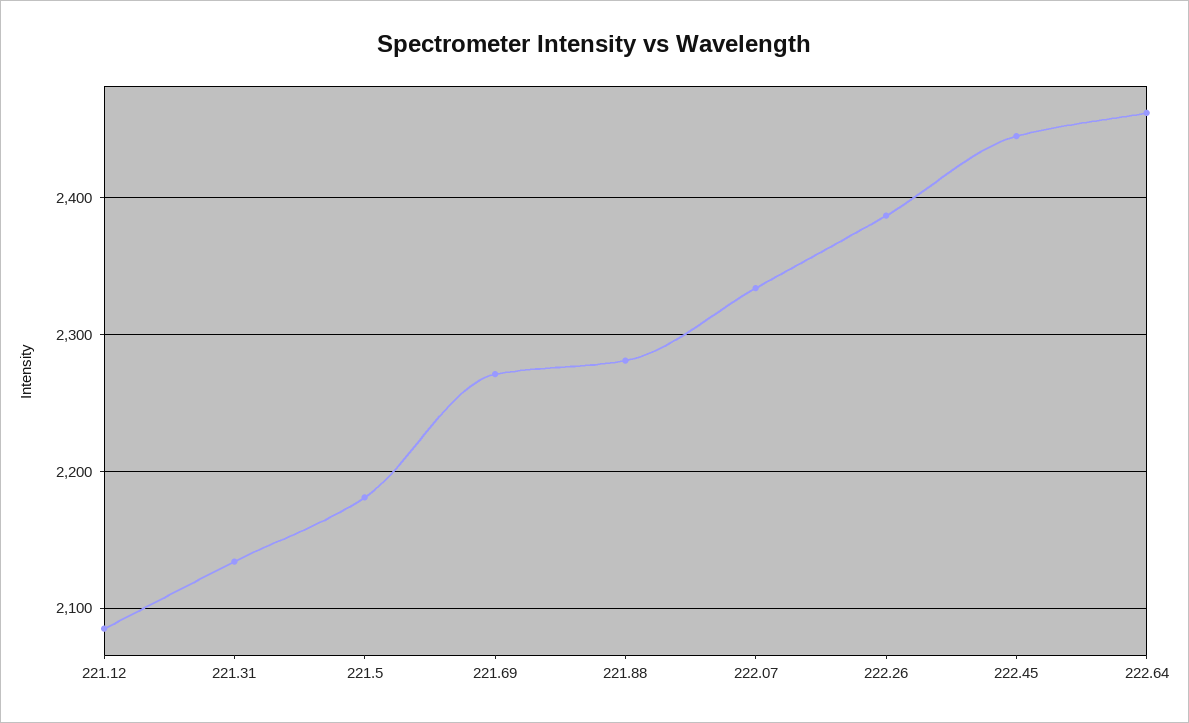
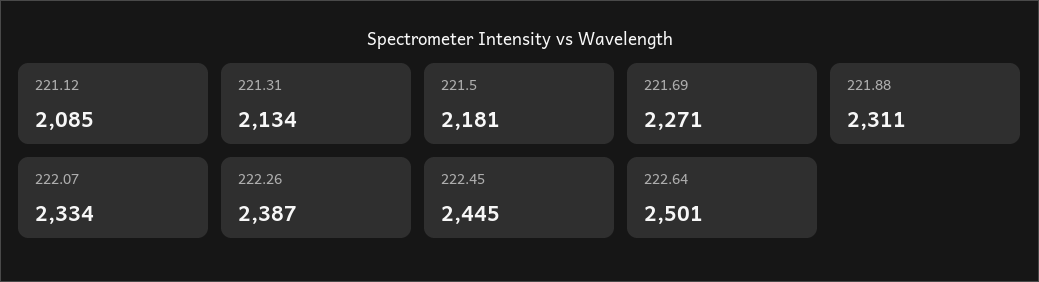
  {
    "221.12": 2085,
    "221.31": 2134,
    "221.5": 2181,
    "221.69": 2271,
-   "221.88": 2280,
+   "221.88": 2311,
    "222.07": 2334,
    "222.26": 2387,
    "222.45": 2445,
-   "222.64": 2460
+   "222.64": 2501
  }

